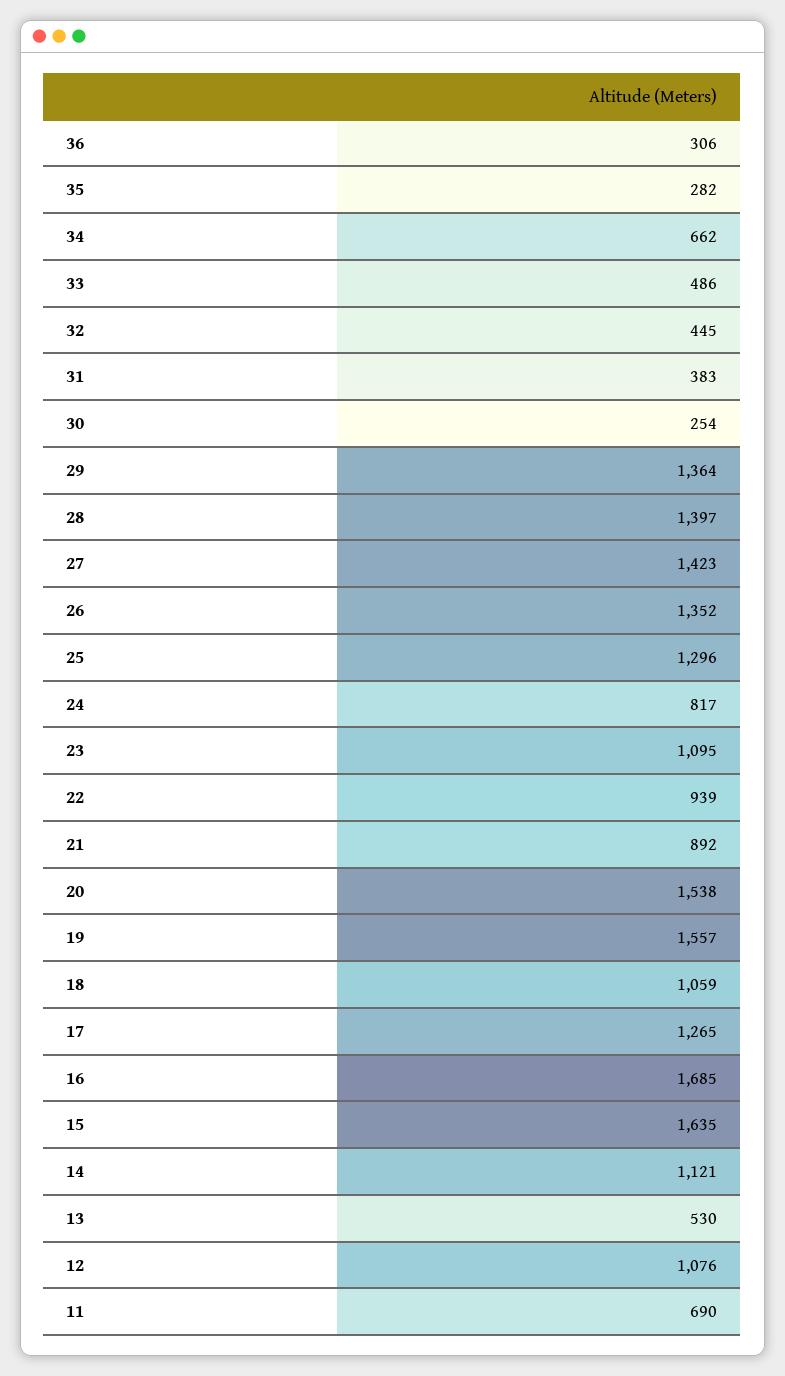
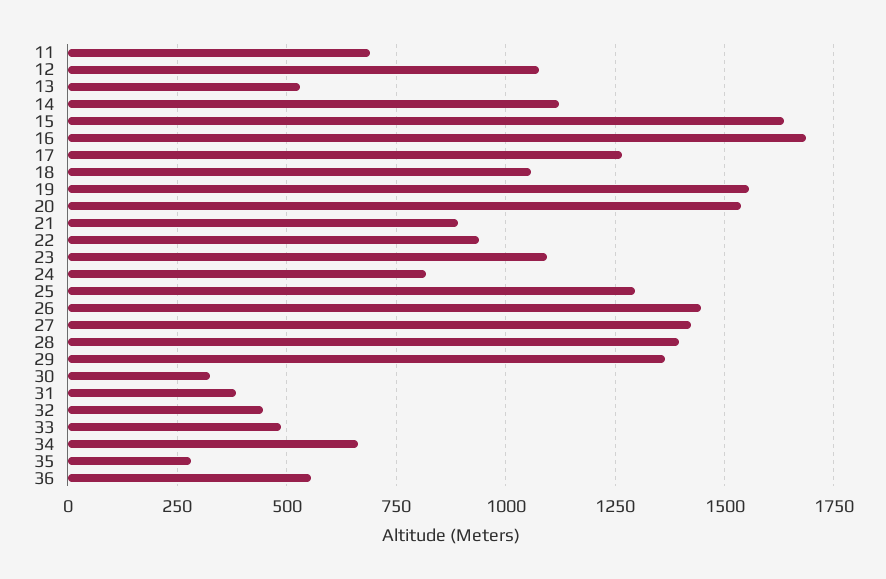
  {
-   "36": 306,
+   "36": 550,
    "35": 282,
    "34": 662,
    "33": 486,
    "32": 445,
    "31": 383,
-   "30": 254,
+   "30": 325,
    "29": 1364,
    "28": 1397,
    "27": 1423,
-   "26": 1352,
+   "26": 1450,
    "25": 1296,
    "24": 817,
    "23": 1095,
    "22": 939,
    "21": 892,
    "20": 1538,
    "19": 1557,
    "18": 1059,
    "17": 1265,
    "16": 1685,
    "15": 1635,
    "14": 1121,
    "13": 530,
    "12": 1076,
    "11": 690
  }

